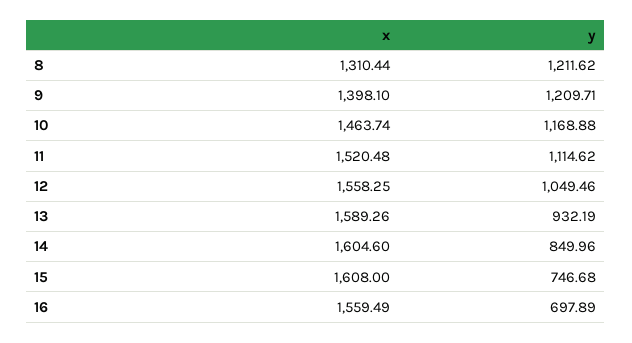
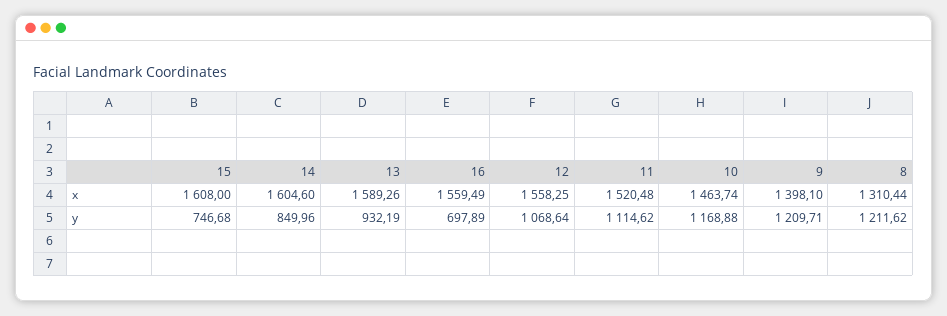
  {
    "x": {
      "8": 1310.44,
      "9": 1398.1,
      "10": 1463.74,
      "11": 1520.48,
      "12": 1558.25,
      "13": 1589.26,
      "14": 1604.6,
      "15": 1608,
      "16": 1559.49
    },
    "y": {
      "8": 1211.62,
      "9": 1209.71,
      "10": 1168.88,
      "11": 1114.62,
-     "12": 1049.46,
+     "12": 1068.64,
      "13": 932.19,
      "14": 849.96,
      "15": 746.68,
      "16": 697.89
    }
  }

